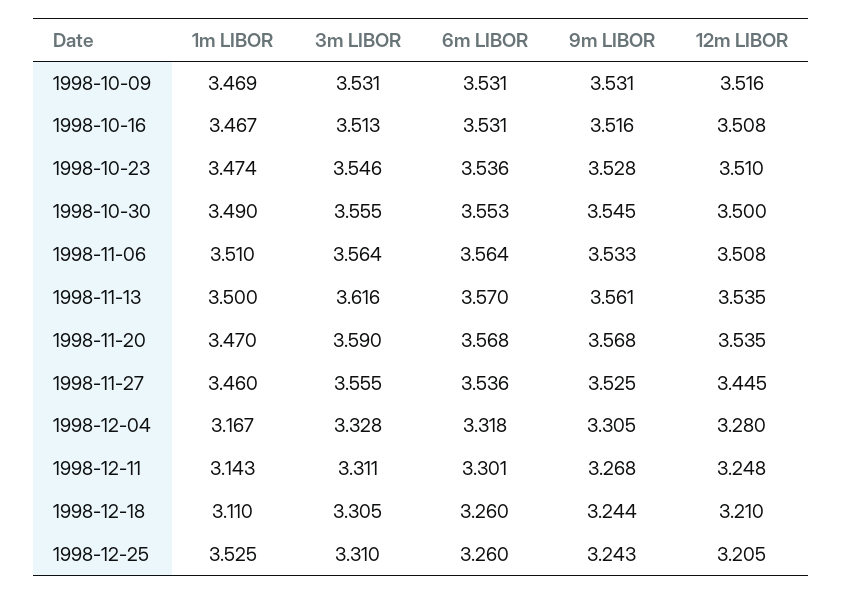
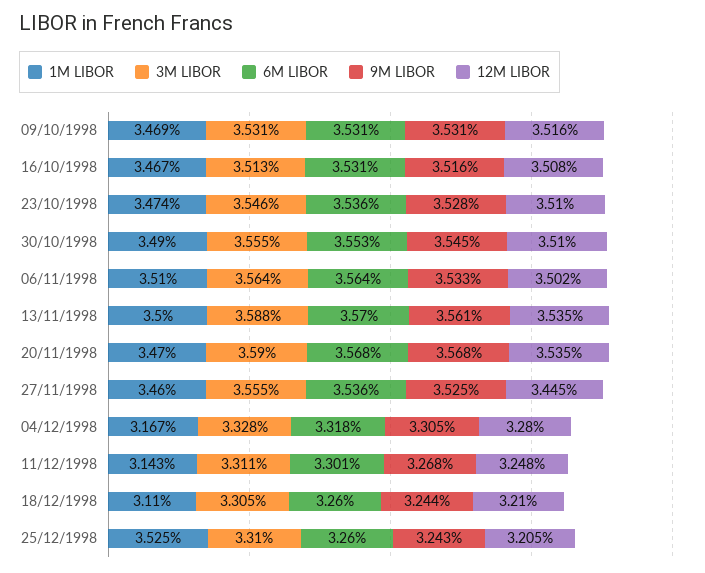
  {
    "1m LIBOR": {
      "1998-10-09": 3.469,
      "1998-10-16": 3.467,
      "1998-10-23": 3.474,
      "1998-10-30": 3.49,
      "1998-11-06": 3.51,
      "1998-11-13": 3.5,
      "1998-11-20": 3.47,
      "1998-11-27": 3.46,
      "1998-12-04": 3.167,
      "1998-12-11": 3.143,
      "1998-12-18": 3.11,
      "1998-12-25": 3.525
    },
    "3m LIBOR": {
      "1998-10-09": 3.531,
      "1998-10-16": 3.513,
      "1998-10-23": 3.546,
      "1998-10-30": 3.555,
      "1998-11-06": 3.564,
-     "1998-11-13": 3.616,
+     "1998-11-13": 3.588,
      "1998-11-20": 3.59,
      "1998-11-27": 3.555,
      "1998-12-04": 3.328,
      "1998-12-11": 3.311,
      "1998-12-18": 3.305,
      "1998-12-25": 3.31
    },
    "6m LIBOR": {
      "1998-10-09": 3.531,
      "1998-10-16": 3.531,
      "1998-10-23": 3.536,
      "1998-10-30": 3.553,
      "1998-11-06": 3.564,
      "1998-11-13": 3.57,
      "1998-11-20": 3.568,
      "1998-11-27": 3.536,
      "1998-12-04": 3.318,
      "1998-12-11": 3.301,
      "1998-12-18": 3.26,
      "1998-12-25": 3.26
    },
    "9m LIBOR": {
      "1998-10-09": 3.531,
      "1998-10-16": 3.516,
      "1998-10-23": 3.528,
      "1998-10-30": 3.545,
      "1998-11-06": 3.533,
      "1998-11-13": 3.561,
      "1998-11-20": 3.568,
      "1998-11-27": 3.525,
      "1998-12-04": 3.305,
      "1998-12-11": 3.268,
      "1998-12-18": 3.244,
      "1998-12-25": 3.243
    },
    "12m LIBOR": {
      "1998-10-09": 3.516,
      "1998-10-16": 3.508,
      "1998-10-23": 3.51,
-     "1998-10-30": 3.5,
+     "1998-10-30": 3.51,
-     "1998-11-06": 3.508,
+     "1998-11-06": 3.502,
      "1998-11-13": 3.535,
      "1998-11-20": 3.535,
      "1998-11-27": 3.445,
      "1998-12-04": 3.28,
      "1998-12-11": 3.248,
      "1998-12-18": 3.21,
      "1998-12-25": 3.205
    }
  }

